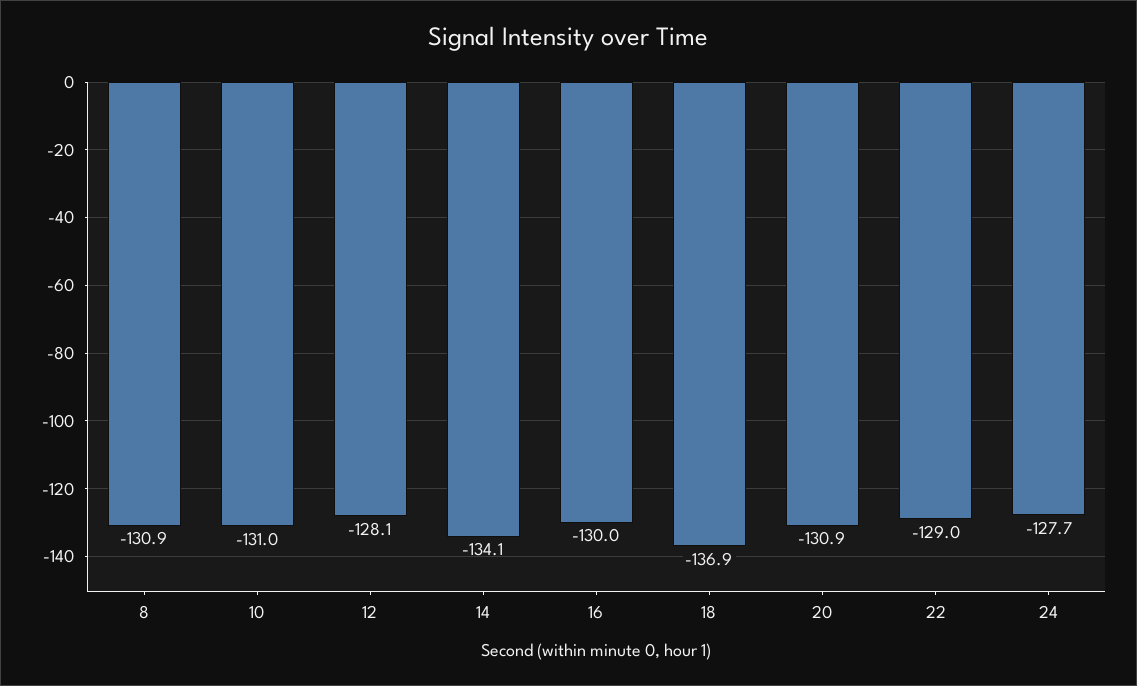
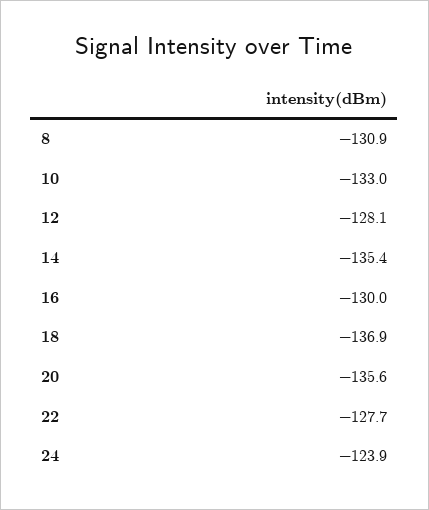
  {
    "8": -130.9,
-   "10": -131,
+   "10": -133,
    "12": -128.1,
-   "14": -134.1,
+   "14": -135.4,
    "16": -130,
    "18": -136.9,
-   "20": -130.9,
+   "20": -135.6,
-   "22": -129,
+   "22": -127.7,
-   "24": -127.7
+   "24": -123.9
  }

